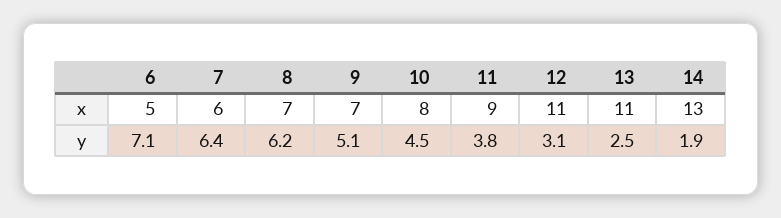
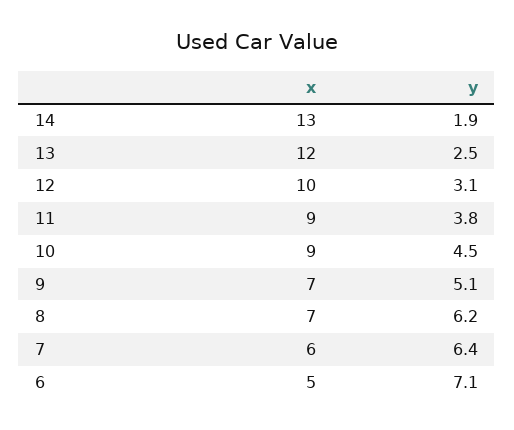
  {
    "6": {
      "x": 5,
      "y": 7.1
    },
    "7": {
      "x": 6,
      "y": 6.4
    },
    "8": {
      "x": 7,
      "y": 6.2
    },
    "9": {
      "x": 7,
      "y": 5.1
    },
    "10": {
-     "x": 8,
+     "x": 9,
      "y": 4.5
    },
    "11": {
      "x": 9,
      "y": 3.8
    },
    "12": {
-     "x": 11,
+     "x": 10,
      "y": 3.1
    },
    "13": {
-     "x": 11,
+     "x": 12,
      "y": 2.5
    },
    "14": {
      "x": 13,
      "y": 1.9
    }
  }

